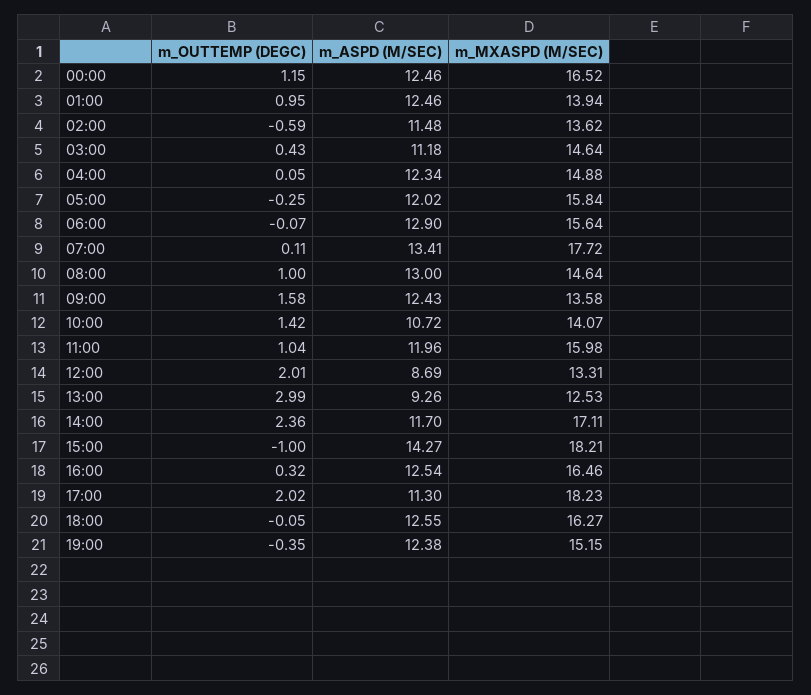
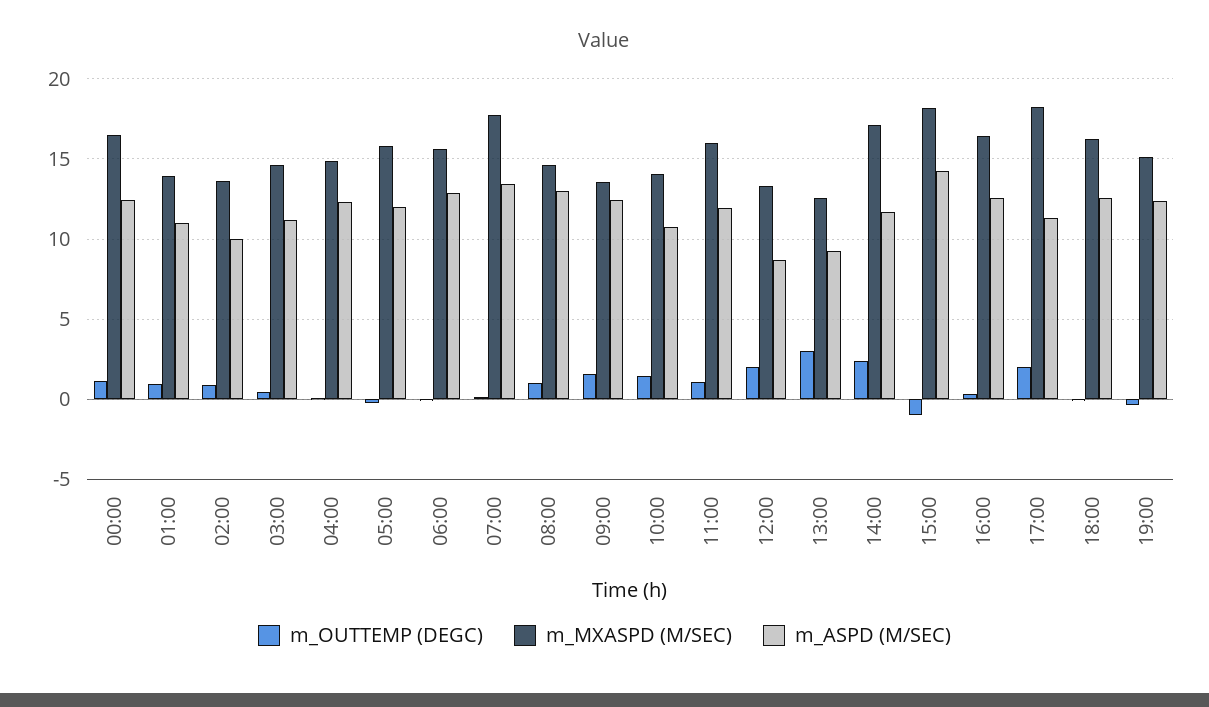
  {
    "m_OUTTEMP (DEGC)": {
      "00:00": 1.15,
      "01:00": 0.95,
-     "02:00": -0.59,
+     "02:00": 1,
      "03:00": 0.43,
      "04:00": 0.05,
      "05:00": -0.25,
      "06:00": -0.07,
      "07:00": 0.11,
      "08:00": 1,
      "09:00": 1.58,
      "10:00": 1.42,
      "11:00": 1.04,
      "12:00": 2.01,
      "13:00": 2.99,
      "14:00": 2.36,
      "15:00": -1,
      "16:00": 0.32,
      "17:00": 2.02,
      "18:00": -0.05,
      "19:00": -0.35
    },
    "m_ASPD (M/SEC)": {
      "00:00": 12.46,
-     "01:00": 12.46,
+     "01:00": 11,
-     "02:00": 11.48,
+     "02:00": 10,
      "03:00": 11.18,
      "04:00": 12.34,
      "05:00": 12.02,
      "06:00": 12.9,
      "07:00": 13.41,
      "08:00": 13,
      "09:00": 12.43,
      "10:00": 10.72,
      "11:00": 11.96,
      "12:00": 8.69,
      "13:00": 9.26,
      "14:00": 11.7,
      "15:00": 14.27,
      "16:00": 12.54,
      "17:00": 11.3,
      "18:00": 12.55,
      "19:00": 12.38
    },
    "m_MXASPD (M/SEC)": {
      "00:00": 16.52,
      "01:00": 13.94,
      "02:00": 13.62,
      "03:00": 14.64,
      "04:00": 14.88,
      "05:00": 15.84,
      "06:00": 15.64,
      "07:00": 17.72,
      "08:00": 14.64,
      "09:00": 13.58,
      "10:00": 14.07,
      "11:00": 15.98,
      "12:00": 13.31,
      "13:00": 12.53,
      "14:00": 17.11,
      "15:00": 18.21,
      "16:00": 16.46,
      "17:00": 18.23,
      "18:00": 16.27,
      "19:00": 15.15
    }
  }

